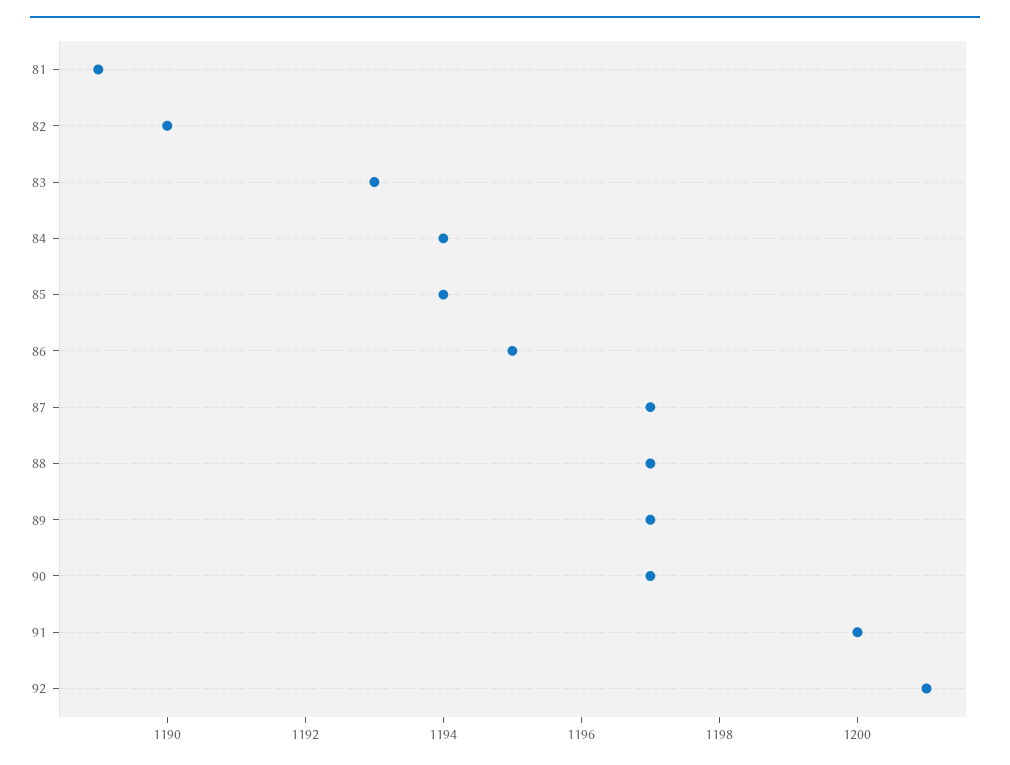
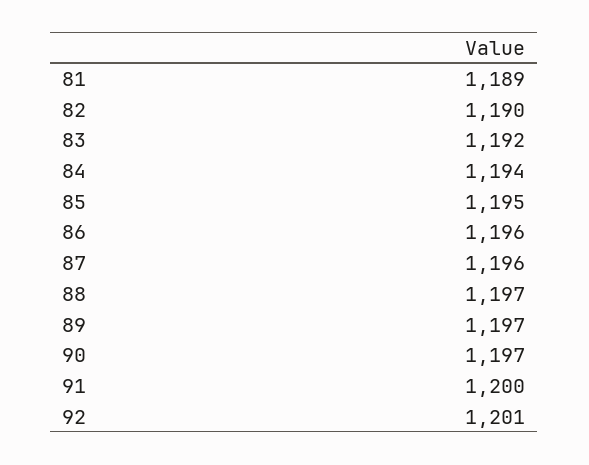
  {
    "81": 1189,
    "82": 1190,
-   "83": 1193,
+   "83": 1192,
    "84": 1194,
-   "85": 1194,
+   "85": 1195,
-   "86": 1195,
+   "86": 1196,
-   "87": 1197,
+   "87": 1196,
    "88": 1197,
    "89": 1197,
    "90": 1197,
    "91": 1200,
    "92": 1201
  }

